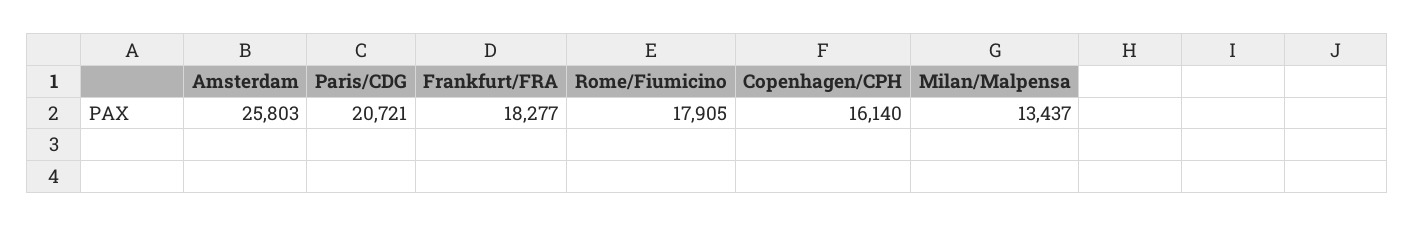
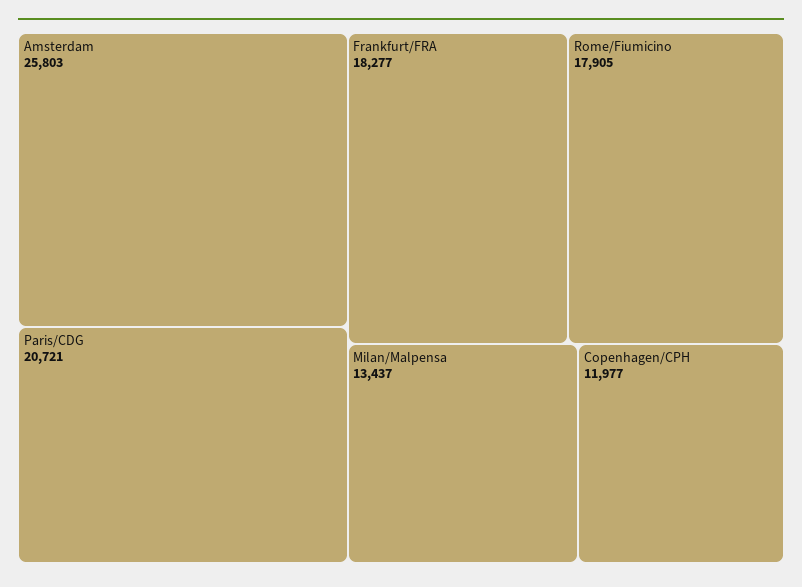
  {
    "Amsterdam": 25803,
    "Paris/CDG": 20721,
    "Frankfurt/FRA": 18277,
    "Rome/Fiumicino": 17905,
-   "Copenhagen/CPH": 16140,
+   "Copenhagen/CPH": 11977,
    "Milan/Malpensa": 13437
  }

